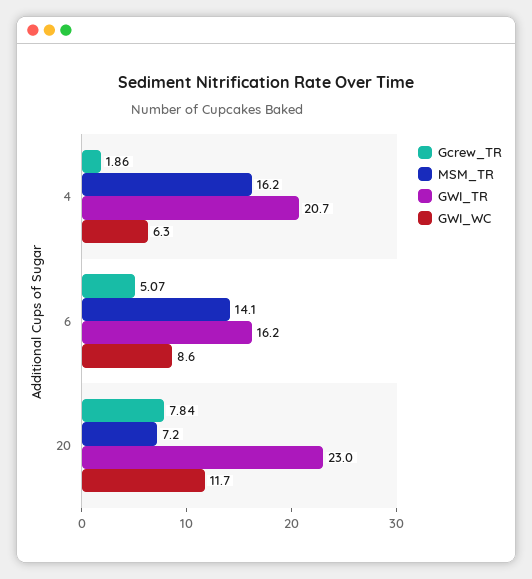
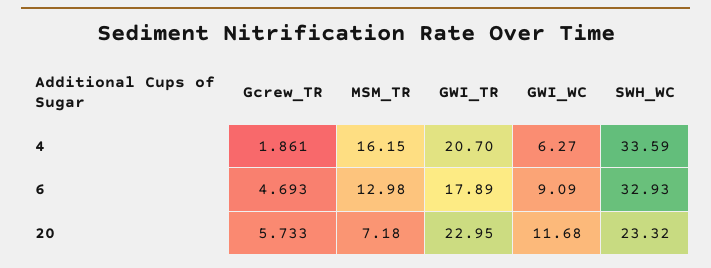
  {
    "Gcrew_TR": {
      "4": 1.861,
-     "6": 5.07,
+     "6": 4.693,
-     "20": 7.84
+     "20": 5.733
    },
    "MSM_TR": {
      "4": 16.15,
-     "6": 14.1,
+     "6": 12.98,
      "20": 7.18
    },
    "GWI_TR": {
      "4": 20.7,
-     "6": 16.2,
+     "6": 17.89,
      "20": 22.95
    },
    "GWI_WC": {
      "4": 6.27,
-     "6": 8.6,
+     "6": 9.09,
      "20": 11.68
-   }
+   },
+   "SWH_WC": {
+     "4": 33.59,
+     "6": 32.93,
+     "20": 23.32
+   }
  }

